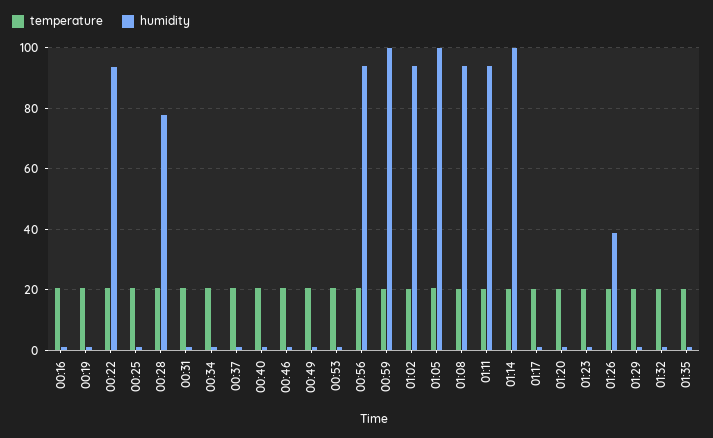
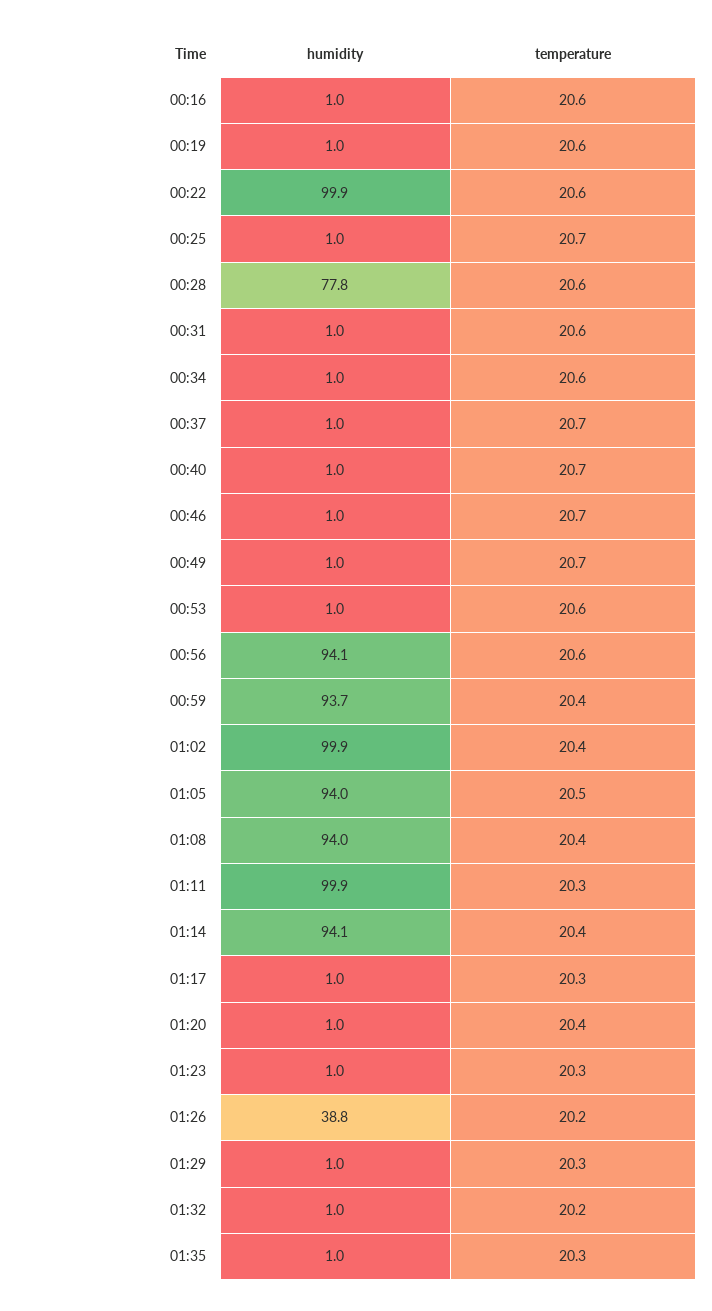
  {
    "temperature": {
      "00:16": 20.6,
      "00:19": 20.6,
      "00:22": 20.6,
      "00:25": 20.7,
      "00:28": 20.6,
      "00:31": 20.6,
      "00:34": 20.6,
      "00:37": 20.7,
      "00:40": 20.7,
      "00:46": 20.7,
      "00:49": 20.7,
      "00:53": 20.6,
      "00:56": 20.6,
      "00:59": 20.4,
      "01:02": 20.4,
      "01:05": 20.5,
      "01:08": 20.4,
      "01:11": 20.3,
      "01:14": 20.4,
      "01:17": 20.3,
      "01:20": 20.4,
      "01:23": 20.3,
      "01:26": 20.2,
      "01:29": 20.3,
      "01:32": 20.2,
      "01:35": 20.3
    },
    "humidity": {
      "00:16": 1,
      "00:19": 1,
-     "00:22": 94,
+     "00:22": 99.9,
      "00:25": 1,
      "00:28": 77.8,
      "00:31": 1,
      "00:34": 1,
      "00:37": 1,
      "00:40": 1,
      "00:46": 1,
      "00:49": 1,
      "00:53": 1,
      "00:56": 94.1,
-     "00:59": 100,
+     "00:59": 93.7,
-     "01:02": 94,
+     "01:02": 99.9,
-     "01:05": 100,
+     "01:05": 94,
      "01:08": 94,
-     "01:11": 94,
+     "01:11": 99.9,
-     "01:14": 100,
+     "01:14": 94.1,
      "01:17": 1,
      "01:20": 1,
      "01:23": 1,
      "01:26": 38.8,
      "01:29": 1,
      "01:32": 1,
      "01:35": 1
    }
  }

